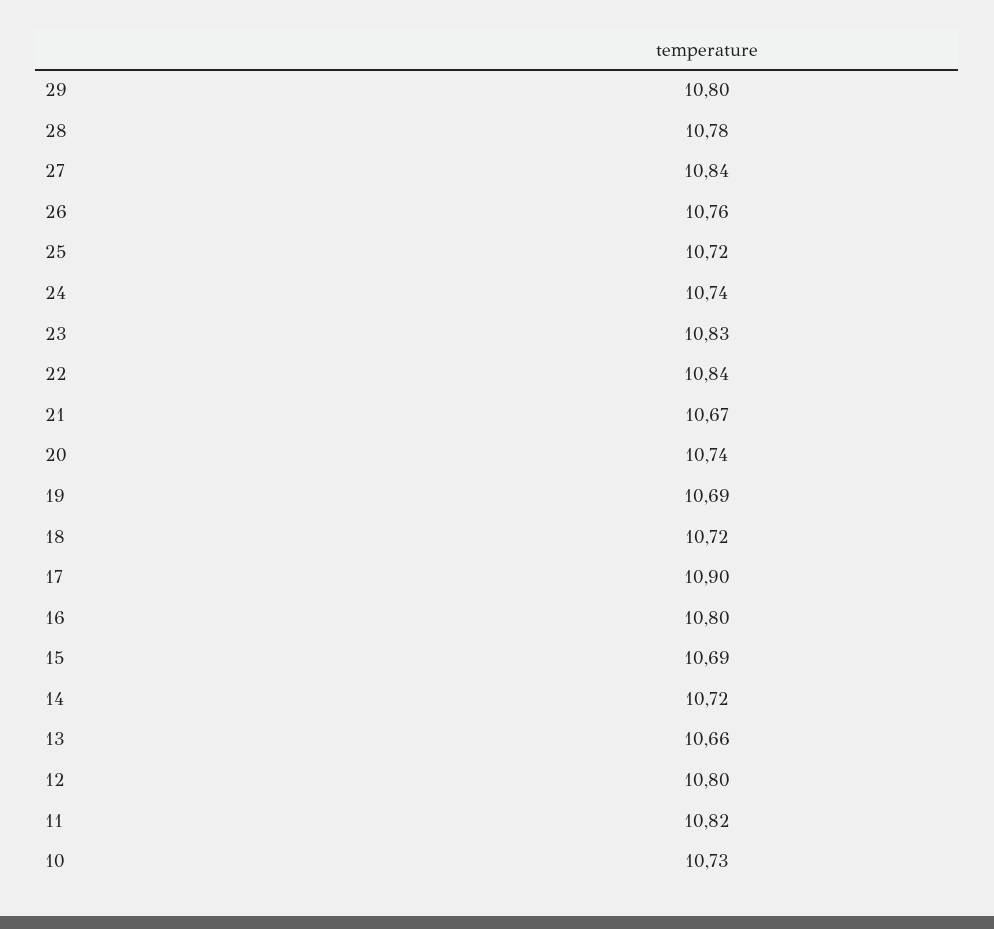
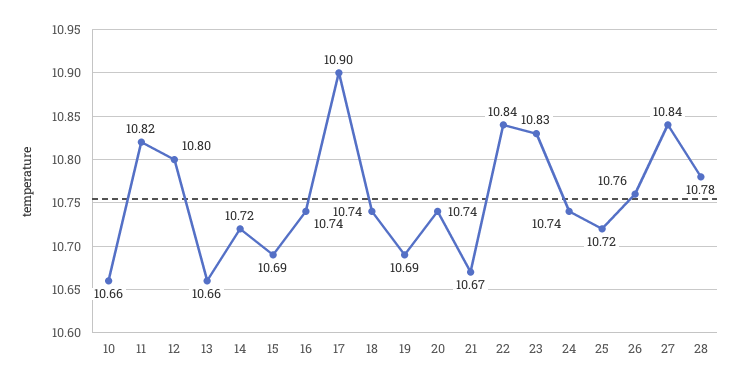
  {
-   "29": 10.8,
    "28": 10.78,
    "27": 10.84,
    "26": 10.76,
    "25": 10.72,
    "24": 10.74,
    "23": 10.83,
    "22": 10.84,
    "21": 10.67,
    "20": 10.74,
    "19": 10.69,
-   "18": 10.72,
+   "18": 10.74,
    "17": 10.9,
-   "16": 10.8,
+   "16": 10.74,
    "15": 10.69,
    "14": 10.72,
    "13": 10.66,
    "12": 10.8,
    "11": 10.82,
-   "10": 10.73
+   "10": 10.66
  }

